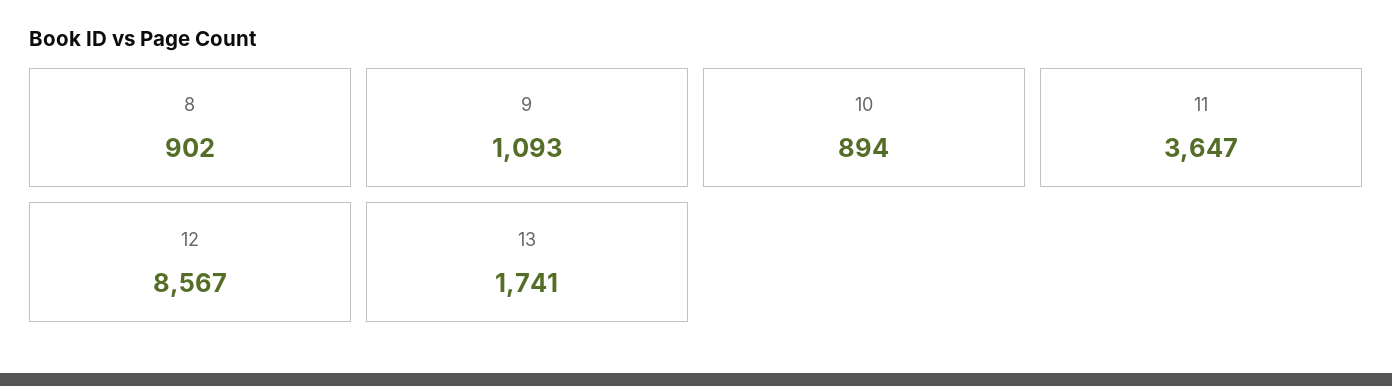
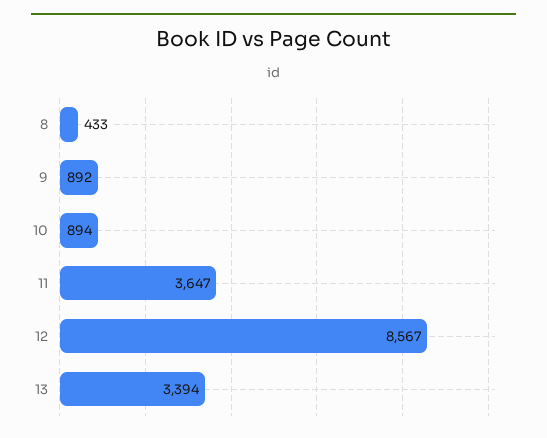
  {
-   "8": 902,
+   "8": 433,
-   "9": 1093,
+   "9": 892,
    "10": 894,
    "11": 3647,
    "12": 8567,
-   "13": 1741
+   "13": 3394
  }

